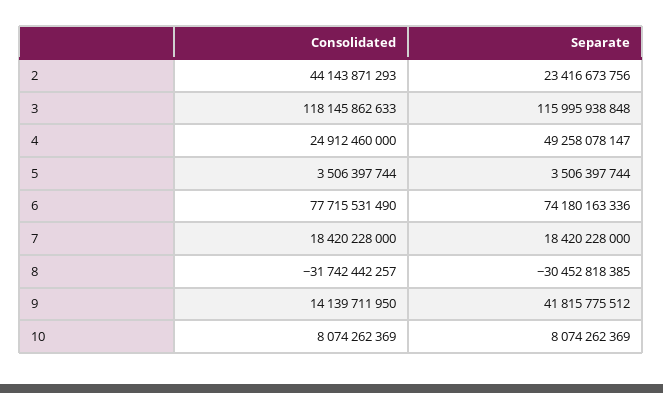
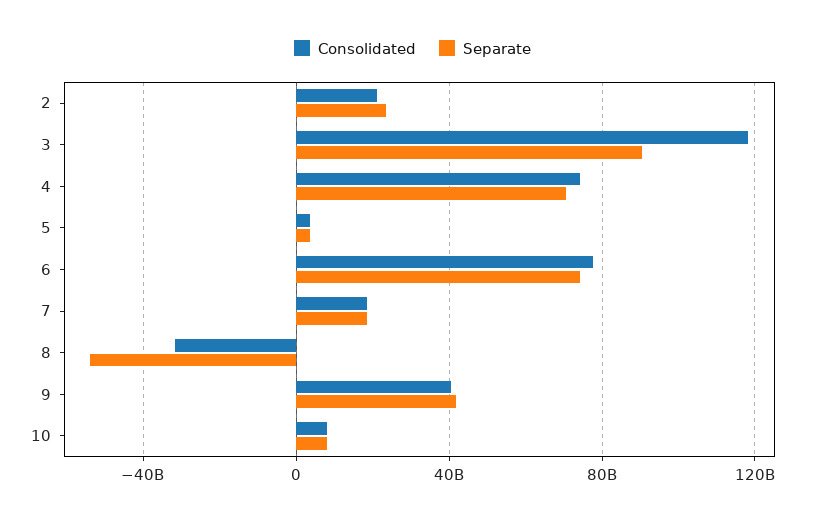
  {
    "Consolidated": {
-     "2": 44143871293,
+     "2": 20000000000,
      "3": 118145862633,
-     "4": 24912460000,
+     "4": 75000000000,
      "5": 3506397744,
      "6": 77715531490,
      "7": 18420228000,
      "8": -31742442257,
-     "9": 14139711950,
+     "9": 40000000000,
      "10": 8074262369
    },
    "Separate": {
      "2": 23416673756,
-     "3": 115995938848,
+     "3": 90000000000,
-     "4": 49258078147,
+     "4": 70000000000,
      "5": 3506397744,
      "6": 74180163336,
      "7": 18420228000,
-     "8": -30452818385,
+     "8": -55000000000,
      "9": 41815775512,
      "10": 8074262369
    }
  }

